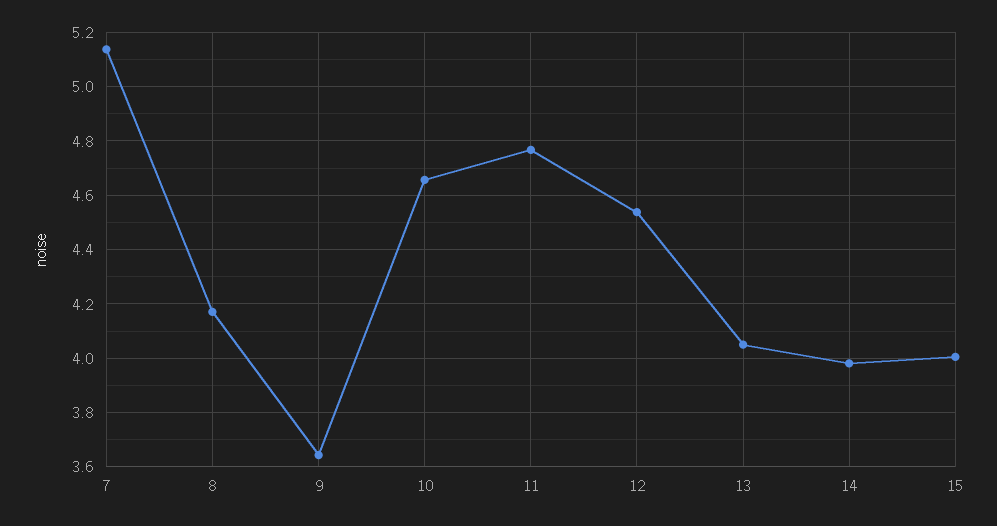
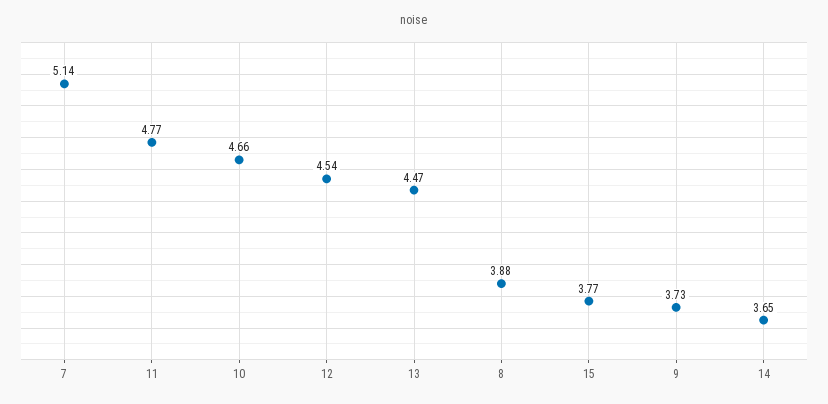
  {
    "7": 5.14,
-   "8": 4.175,
+   "8": 3.88,
-   "9": 3.65,
+   "9": 3.73,
    "10": 4.66,
    "11": 4.77,
    "12": 4.54,
-   "13": 4.05,
+   "13": 4.47,
-   "14": 3.975,
+   "14": 3.65,
-   "15": 4
+   "15": 3.77
  }

